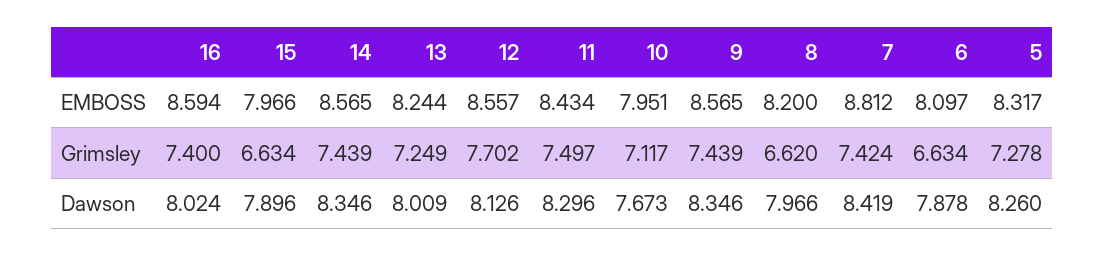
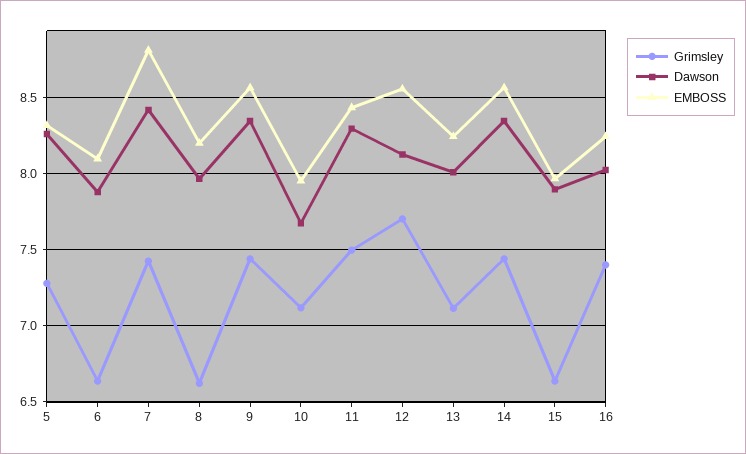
  {
    "EMBOSS": {
-     "16": 8.594,
+     "16": 8.25,
      "15": 7.966,
      "14": 8.565,
      "13": 8.244,
      "12": 8.557,
      "11": 8.434,
      "10": 7.951,
      "9": 8.565,
      "8": 8.2,
      "7": 8.812,
      "6": 8.097,
      "5": 8.317
    },
    "Grimsley": {
      "16": 7.4,
      "15": 6.634,
      "14": 7.439,
-     "13": 7.249,
+     "13": 7.1,
      "12": 7.702,
      "11": 7.497,
      "10": 7.117,
      "9": 7.439,
      "8": 6.62,
      "7": 7.424,
      "6": 6.634,
      "5": 7.278
    },
    "Dawson": {
      "16": 8.024,
      "15": 7.896,
      "14": 8.346,
      "13": 8.009,
      "12": 8.126,
      "11": 8.296,
      "10": 7.673,
      "9": 8.346,
      "8": 7.966,
      "7": 8.419,
      "6": 7.878,
      "5": 8.26
    }
  }

